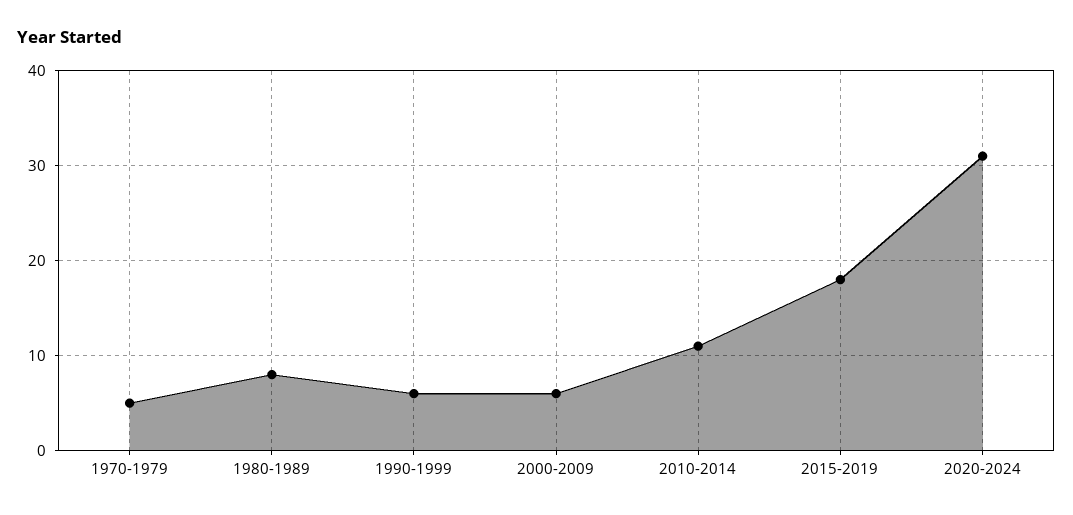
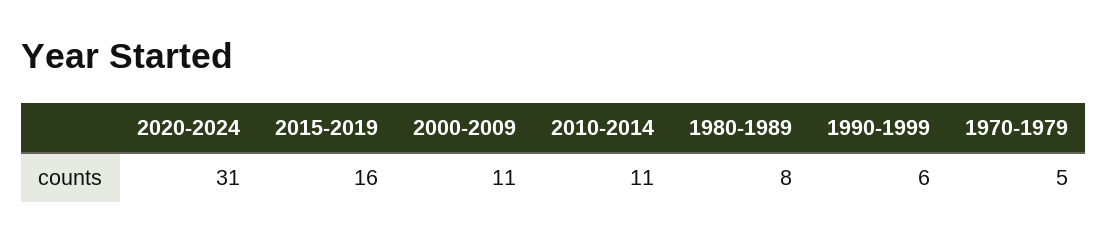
  {
    "1970-1979": 5,
    "1980-1989": 8,
    "1990-1999": 6,
-   "2000-2009": 6,
+   "2000-2009": 11,
    "2010-2014": 11,
-   "2015-2019": 18,
+   "2015-2019": 16,
    "2020-2024": 31
  }

